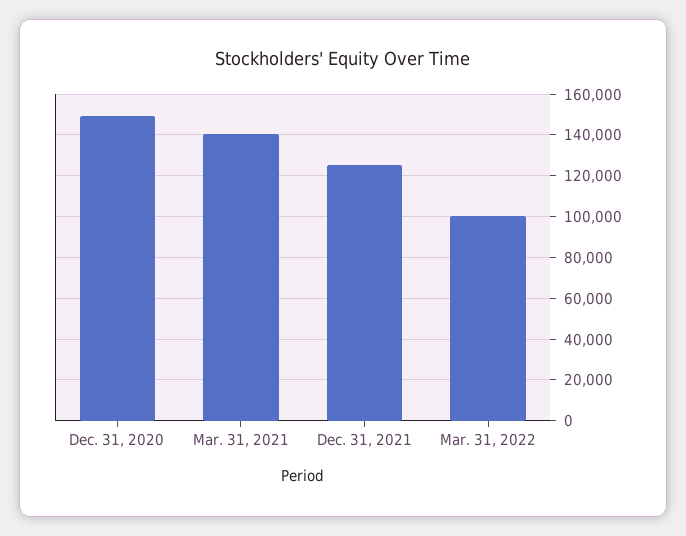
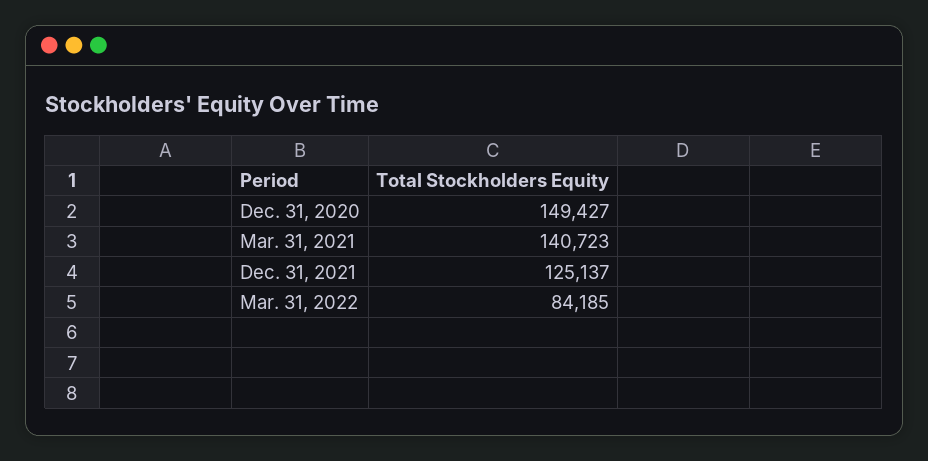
  {
    "Dec. 31, 2020": 149427,
    "Mar. 31, 2021": 140723,
    "Dec. 31, 2021": 125137,
-   "Mar. 31, 2022": 100000
+   "Mar. 31, 2022": 84185
  }

